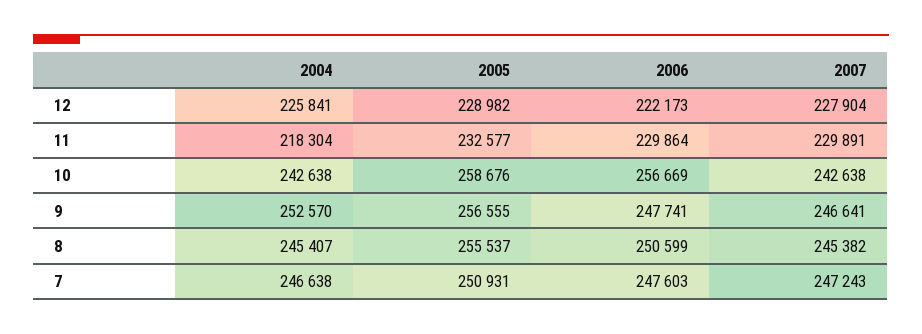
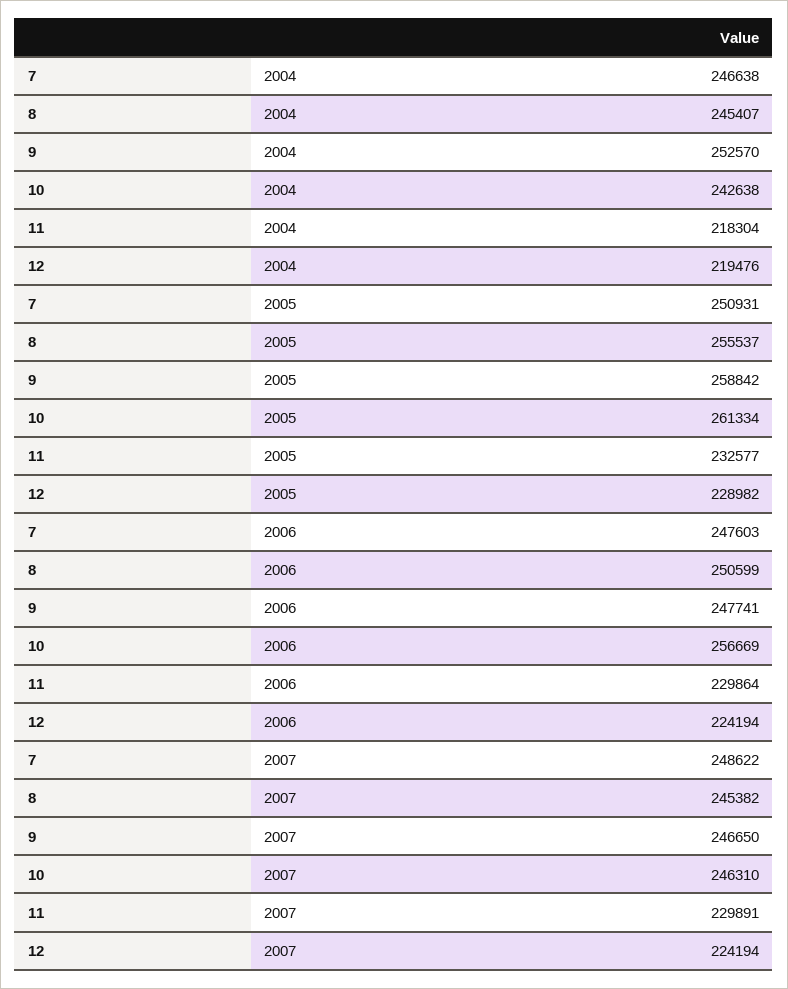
  {
    "2004": {
-     "12": 225841,
+     "12": 219476,
      "11": 218304,
      "10": 242638,
      "9": 252570,
      "8": 245407,
      "7": 246638
    },
    "2005": {
      "12": 228982,
      "11": 232577,
-     "10": 258676,
+     "10": 261334,
-     "9": 256555,
+     "9": 258842,
      "8": 255537,
      "7": 250931
    },
    "2006": {
-     "12": 222173,
+     "12": 224194,
      "11": 229864,
      "10": 256669,
      "9": 247741,
      "8": 250599,
      "7": 247603
    },
    "2007": {
-     "12": 227904,
+     "12": 224194,
      "11": 229891,
-     "10": 242638,
+     "10": 246310,
-     "9": 246641,
+     "9": 246650,
      "8": 245382,
-     "7": 247243
+     "7": 248622
    }
  }

